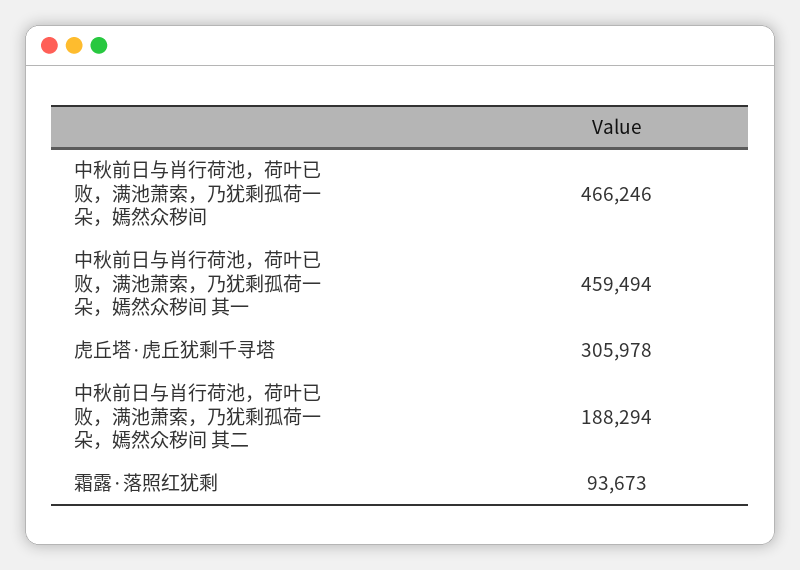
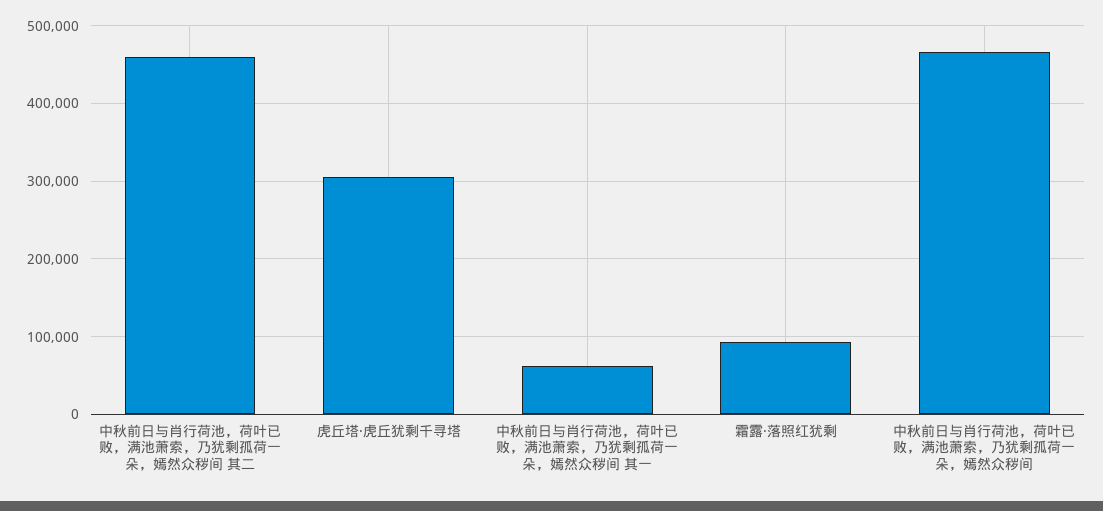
  {
    "中秋前日与肖行荷池，荷叶已败，满池萧索，乃犹剩孤荷一朵，嫣然众秽间": 466246,
-   "中秋前日与肖行荷池，荷叶已败，满池萧索，乃犹剩孤荷一朵，嫣然众秽间 其一": 459494,
+   "中秋前日与肖行荷池，荷叶已败，满池萧索，乃犹剩孤荷一朵，嫣然众秽间 其一": 60000,
    "虎丘塔·虎丘犹剩千寻塔": 305978,
-   "中秋前日与肖行荷池，荷叶已败，满池萧索，乃犹剩孤荷一朵，嫣然众秽间 其二": 188294,
+   "中秋前日与肖行荷池，荷叶已败，满池萧索，乃犹剩孤荷一朵，嫣然众秽间 其二": 460000,
    "霜露·落照红犹剩": 93673
  }

